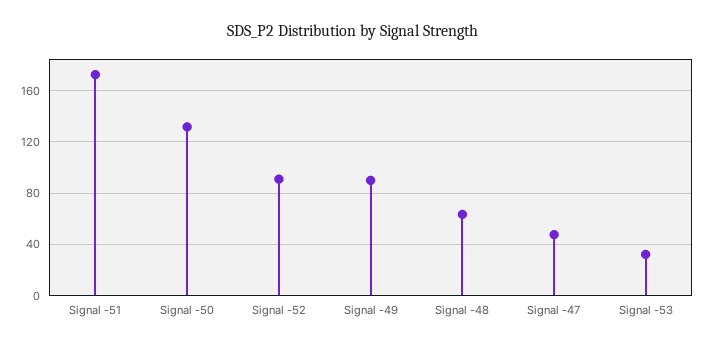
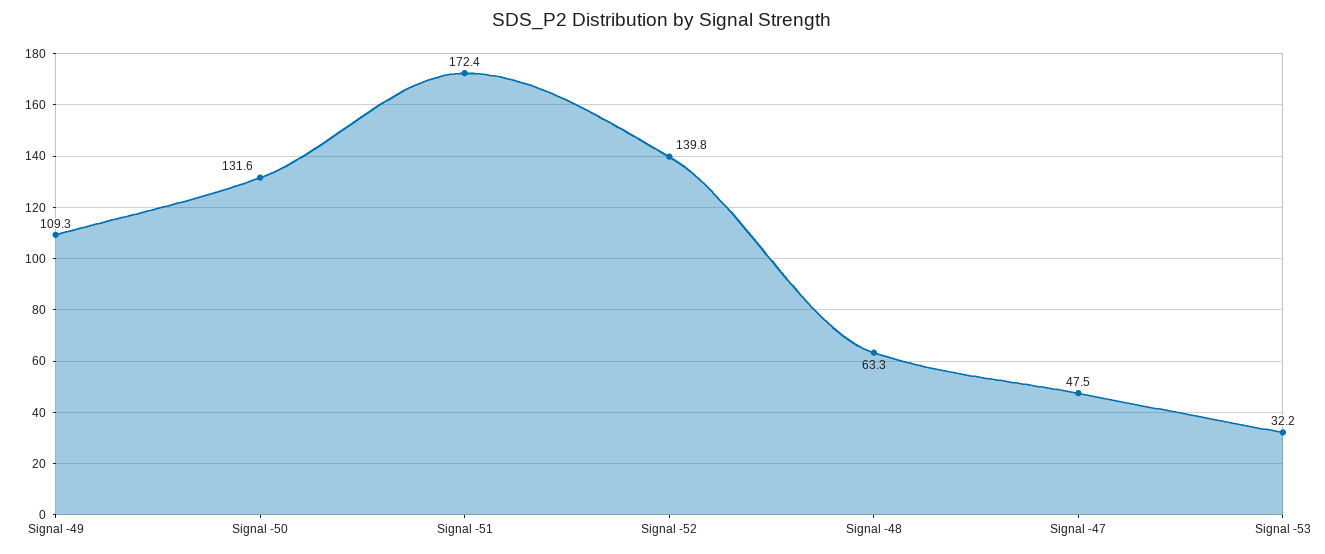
  {
    "Signal -51": 172.4,
    "Signal -50": 131.6,
-   "Signal -52": 90,
+   "Signal -52": 139.8,
-   "Signal -49": 90,
+   "Signal -49": 109.3,
    "Signal -48": 63.3,
    "Signal -47": 47.5,
    "Signal -53": 32.2
  }

